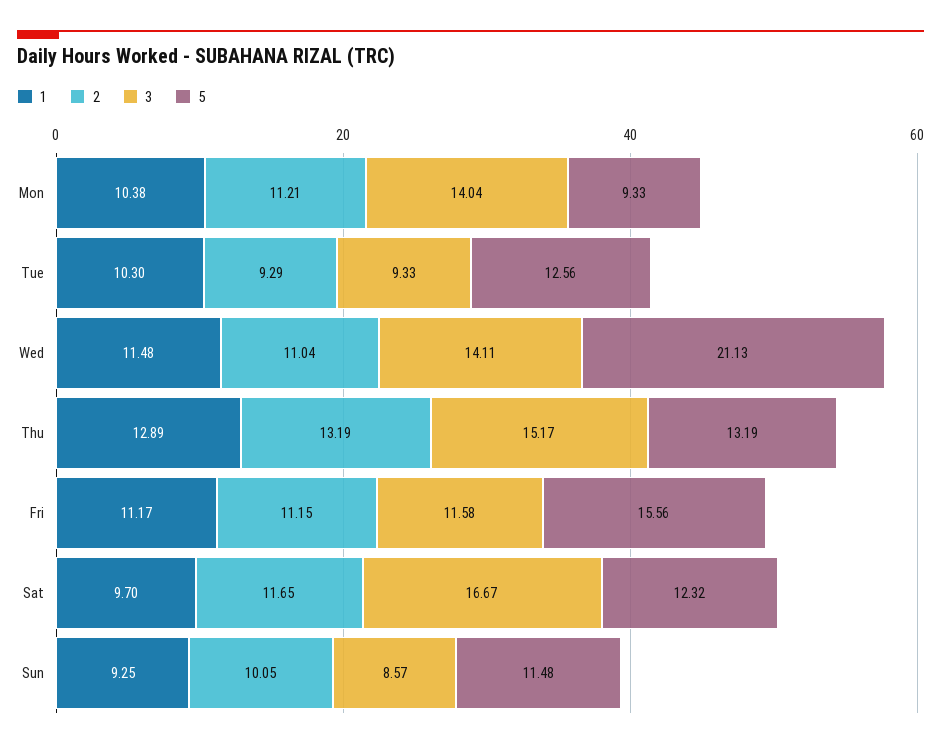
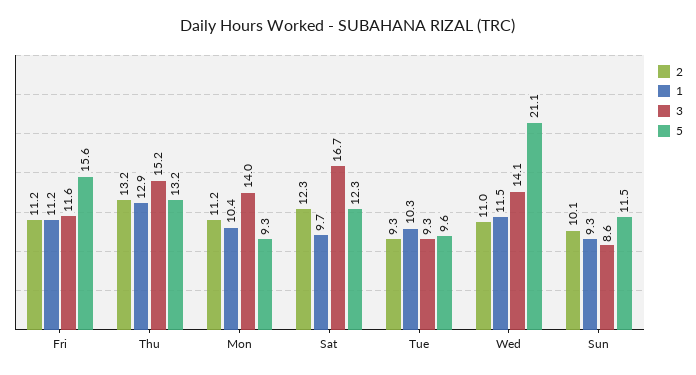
  {
    "1": {
      "Mon": 10.38,
      "Tue": 10.3,
      "Wed": 11.48,
      "Thu": 12.89,
      "Fri": 11.17,
      "Sat": 9.7,
      "Sun": 9.25
    },
    "2": {
      "Mon": 11.21,
      "Tue": 9.29,
      "Wed": 11.04,
      "Thu": 13.19,
      "Fri": 11.15,
-     "Sat": 11.65,
+     "Sat": 12.3,
      "Sun": 10.05
    },
    "3": {
      "Mon": 14.04,
      "Tue": 9.33,
      "Wed": 14.11,
      "Thu": 15.17,
      "Fri": 11.58,
      "Sat": 16.67,
      "Sun": 8.57
    },
    "5": {
      "Mon": 9.33,
-     "Tue": 12.56,
+     "Tue": 9.6,
      "Wed": 21.13,
      "Thu": 13.19,
      "Fri": 15.56,
      "Sat": 12.32,
      "Sun": 11.48
    }
  }

